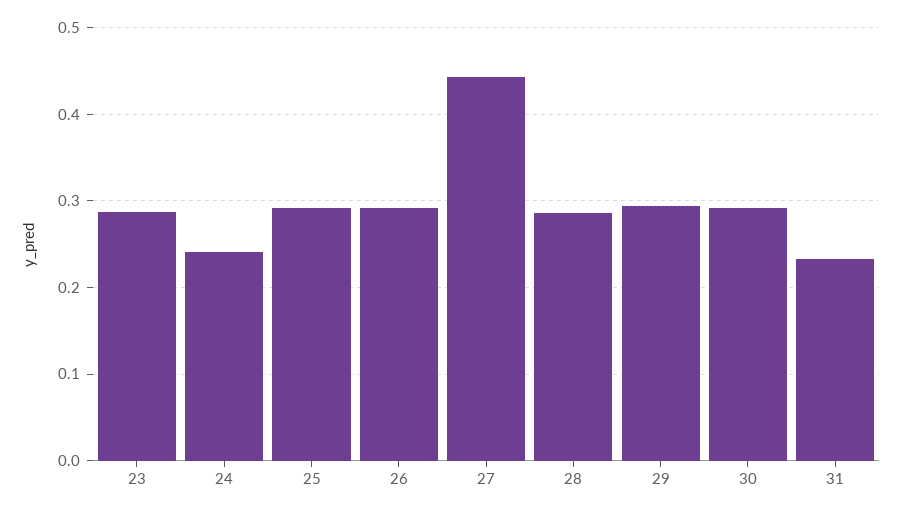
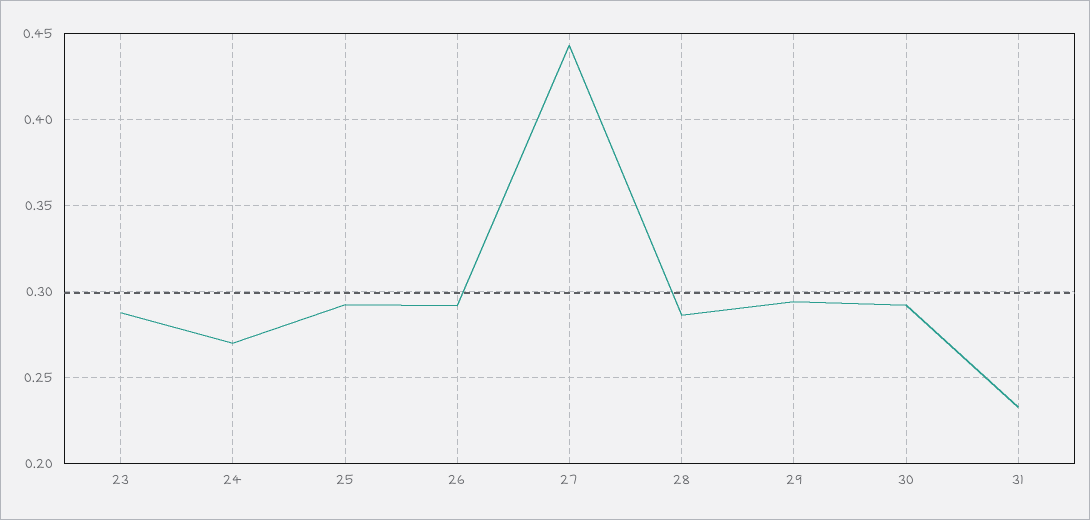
  {
    "23": 0.29,
-   "24": 0.24,
+   "24": 0.27,
    "25": 0.29,
    "26": 0.29,
    "27": 0.445,
    "28": 0.285,
    "29": 0.295,
    "30": 0.29,
    "31": 0.235
  }

